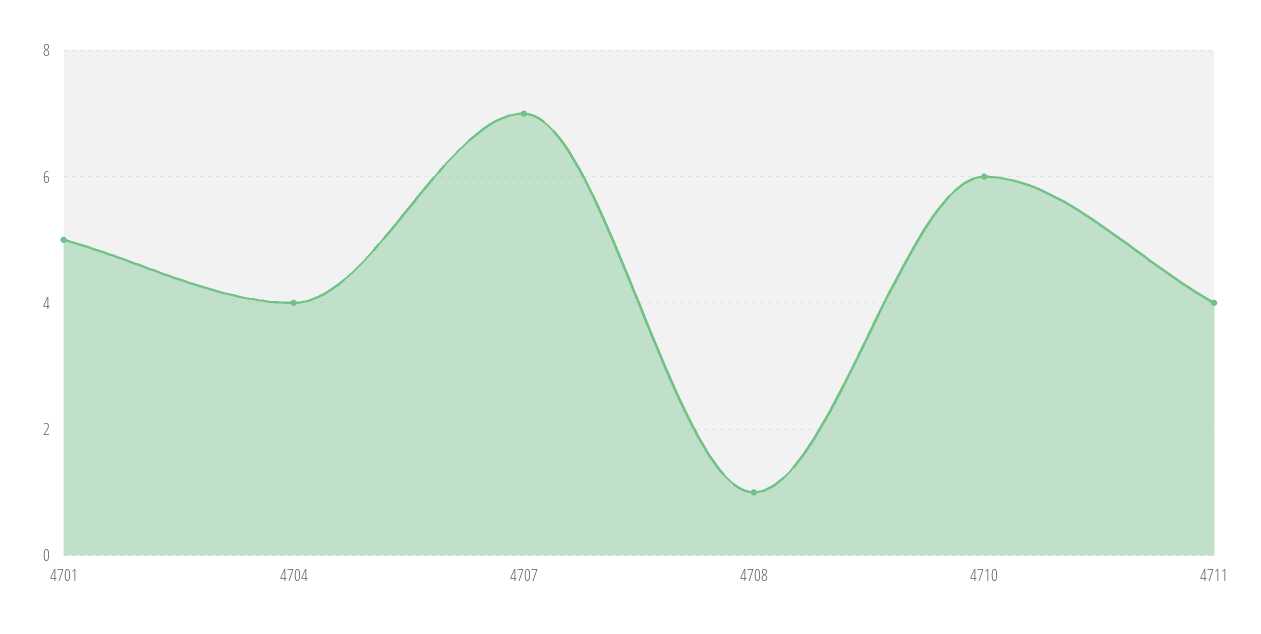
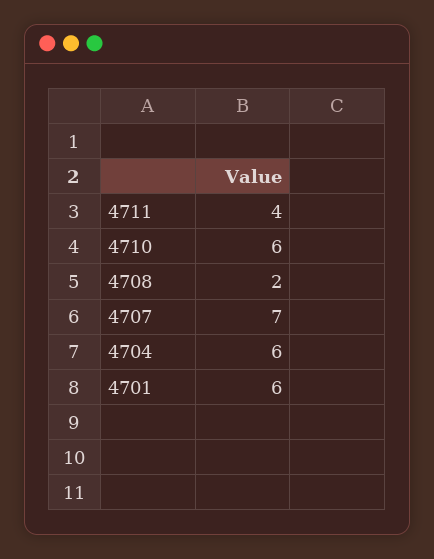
  {
-   "4701": 5,
+   "4701": 6,
-   "4704": 4,
+   "4704": 6,
    "4707": 7,
-   "4708": 1,
+   "4708": 2,
    "4710": 6,
    "4711": 4
  }

